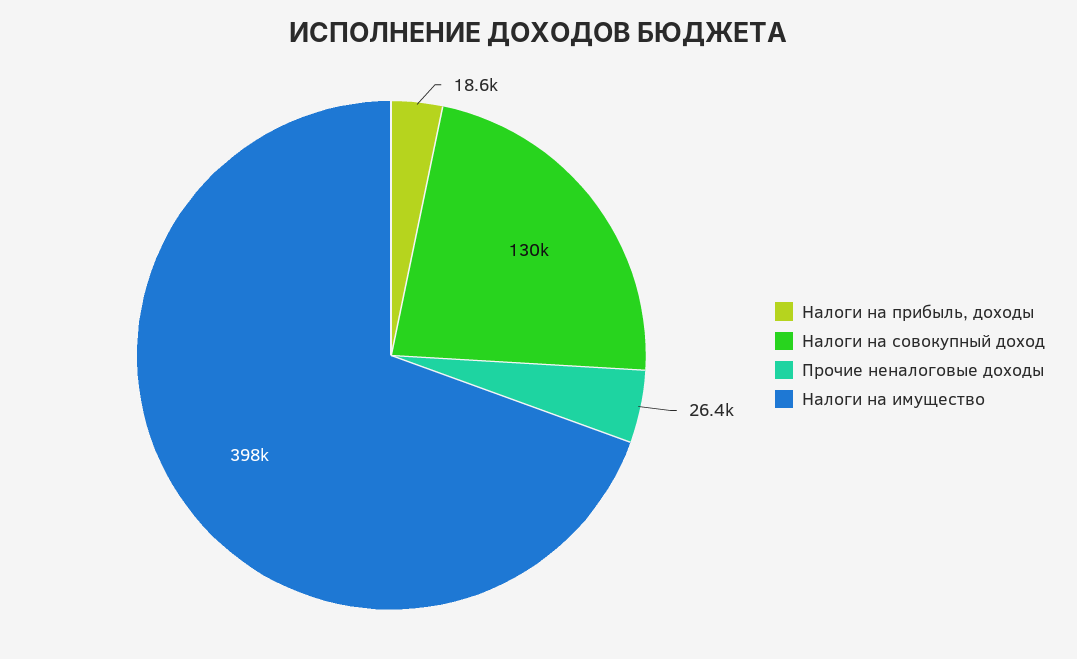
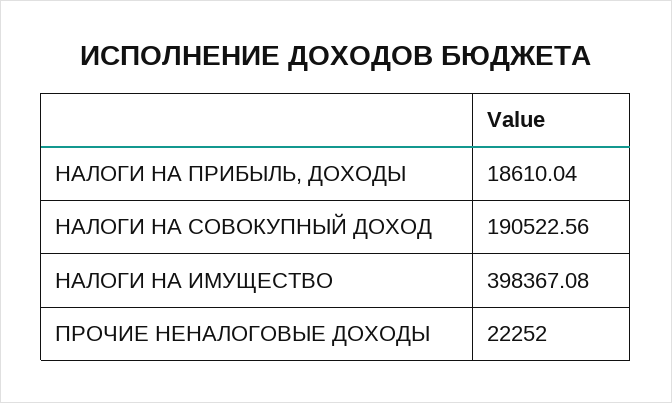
  {
    "Налоги на прибыль, доходы": 18610.04,
-   "Налоги на совокупный доход": 130000,
+   "Налоги на совокупный доход": 190522.56,
-   "Прочие неналоговые доходы": 26400,
+   "Прочие неналоговые доходы": 22252,
    "Налоги на имущество": 398367.08
  }

